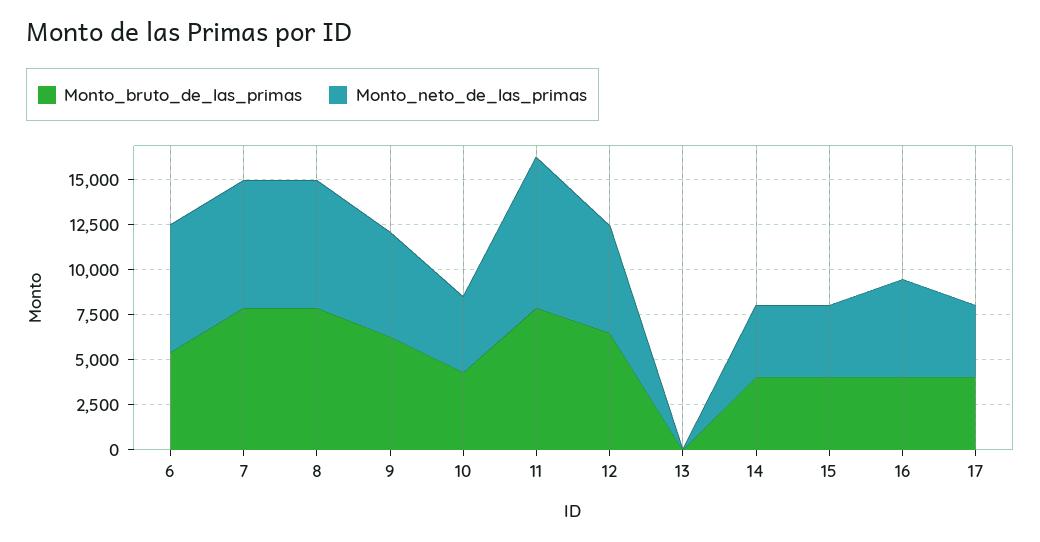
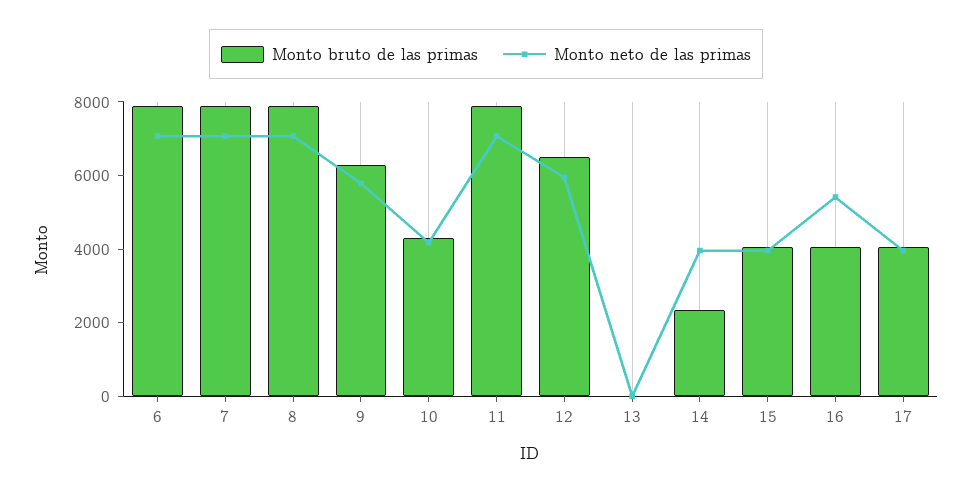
  {
    "Monto_bruto_de_las_primas": {
-     "6": 5500,
+     "6": 8000,
      "7": 8000,
      "8": 8000,
      "9": 6500,
      "10": 4500,
      "11": 8000,
      "12": 6500,
      "13": 0,
-     "14": 4000,
+     "14": 2500,
      "15": 4000,
      "16": 4000,
      "17": 4000
    },
    "Monto_neto_de_las_primas": {
      "6": 7000,
      "7": 7000,
      "8": 7000,
      "9": 6000,
      "10": 4000,
-     "11": 8500,
+     "11": 7000,
      "12": 6000,
      "13": 0,
      "14": 4000,
      "15": 4000,
      "16": 5500,
      "17": 4000
    }
  }

